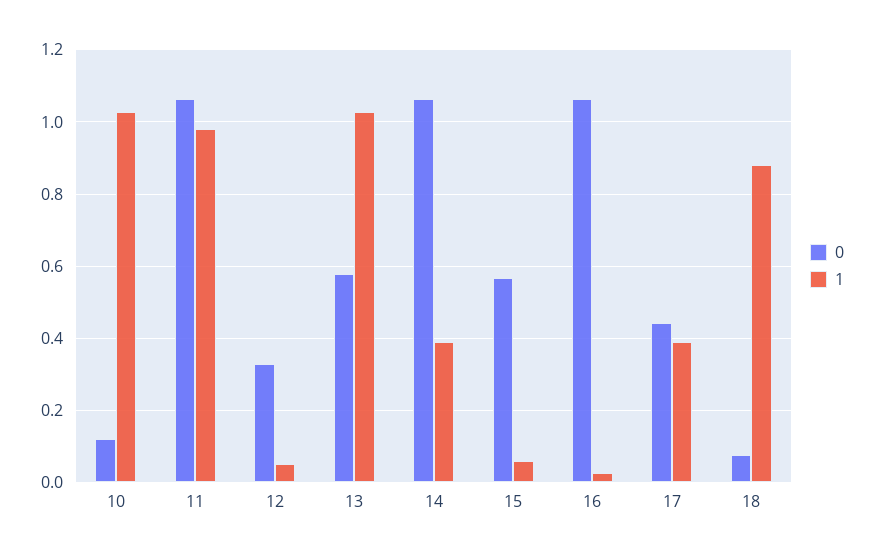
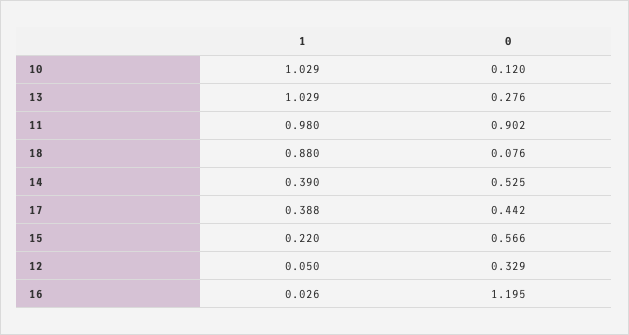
  {
    "0": {
      "10": 0.12,
-     "11": 1.06,
+     "11": 0.902,
      "12": 0.329,
-     "13": 0.58,
+     "13": 0.276,
-     "14": 1.06,
+     "14": 0.525,
      "15": 0.566,
-     "16": 1.06,
+     "16": 1.195,
      "17": 0.442,
      "18": 0.076
    },
    "1": {
      "10": 1.029,
      "11": 0.98,
      "12": 0.05,
      "13": 1.029,
      "14": 0.39,
-     "15": 0.06,
+     "15": 0.22,
      "16": 0.026,
      "17": 0.388,
      "18": 0.88
    }
  }

